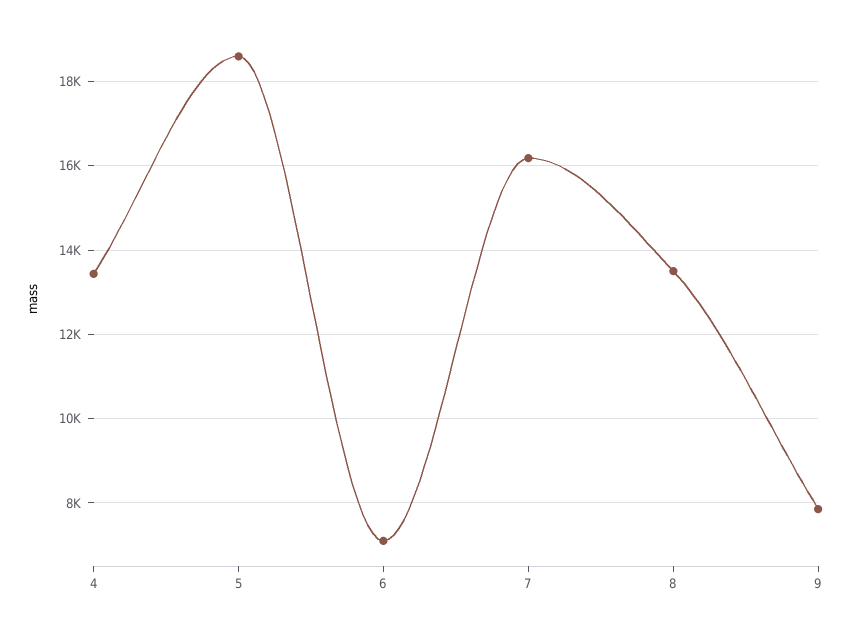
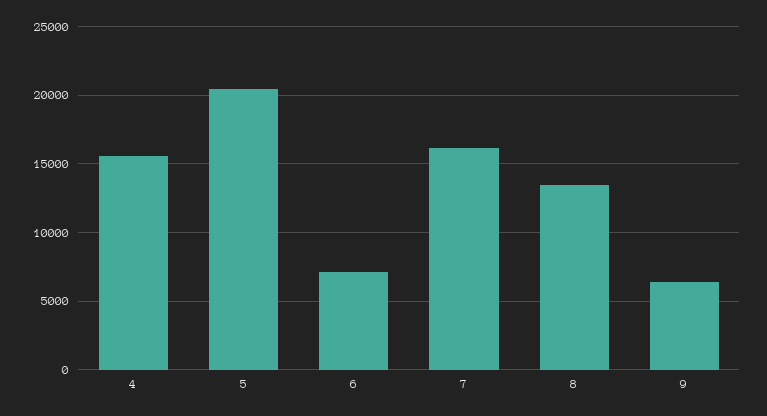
  {
-   "4": 13400,
+   "4": 15500,
-   "5": 18600,
+   "5": 20500,
    "6": 7200,
    "7": 16200,
    "8": 13600,
-   "9": 7800
+   "9": 6500
  }

